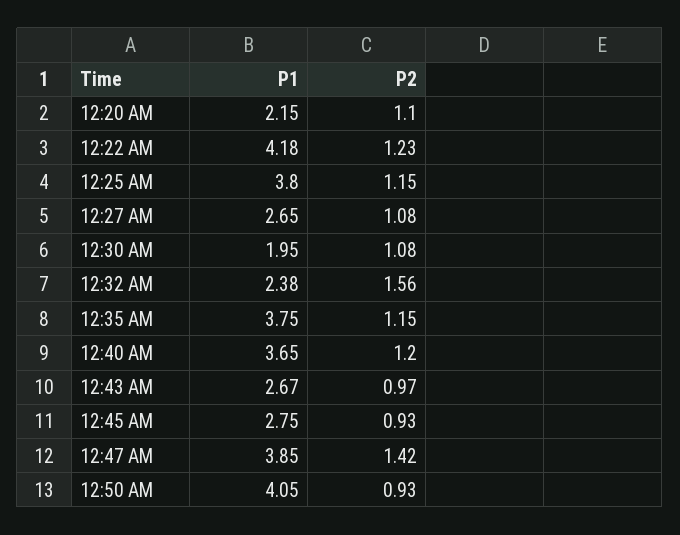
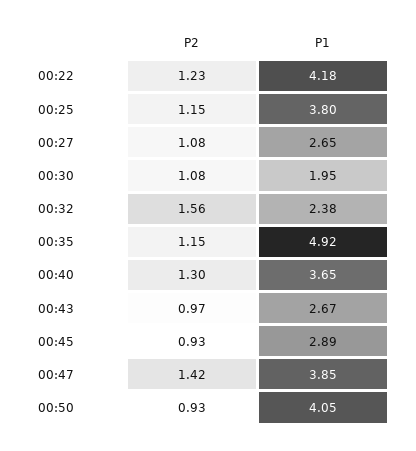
  {
    "P1": {
-     "12:20 AM": 2.15,
      "12:22 AM": 4.18,
      "12:25 AM": 3.8,
      "12:27 AM": 2.65,
      "12:30 AM": 1.95,
      "12:32 AM": 2.38,
-     "12:35 AM": 3.75,
+     "12:35 AM": 4.92,
      "12:40 AM": 3.65,
      "12:43 AM": 2.67,
-     "12:45 AM": 2.75,
+     "12:45 AM": 2.89,
      "12:47 AM": 3.85,
      "12:50 AM": 4.05
    },
    "P2": {
-     "12:20 AM": 1.1,
      "12:22 AM": 1.23,
      "12:25 AM": 1.15,
      "12:27 AM": 1.08,
      "12:30 AM": 1.08,
      "12:32 AM": 1.56,
      "12:35 AM": 1.15,
-     "12:40 AM": 1.2,
+     "12:40 AM": 1.3,
      "12:43 AM": 0.97,
      "12:45 AM": 0.93,
      "12:47 AM": 1.42,
      "12:50 AM": 0.93
    }
  }

